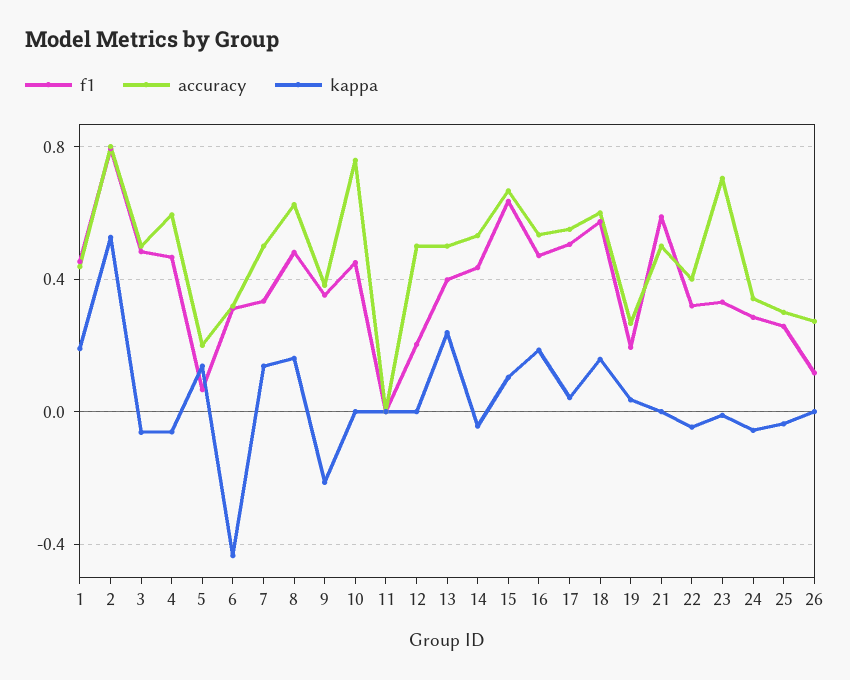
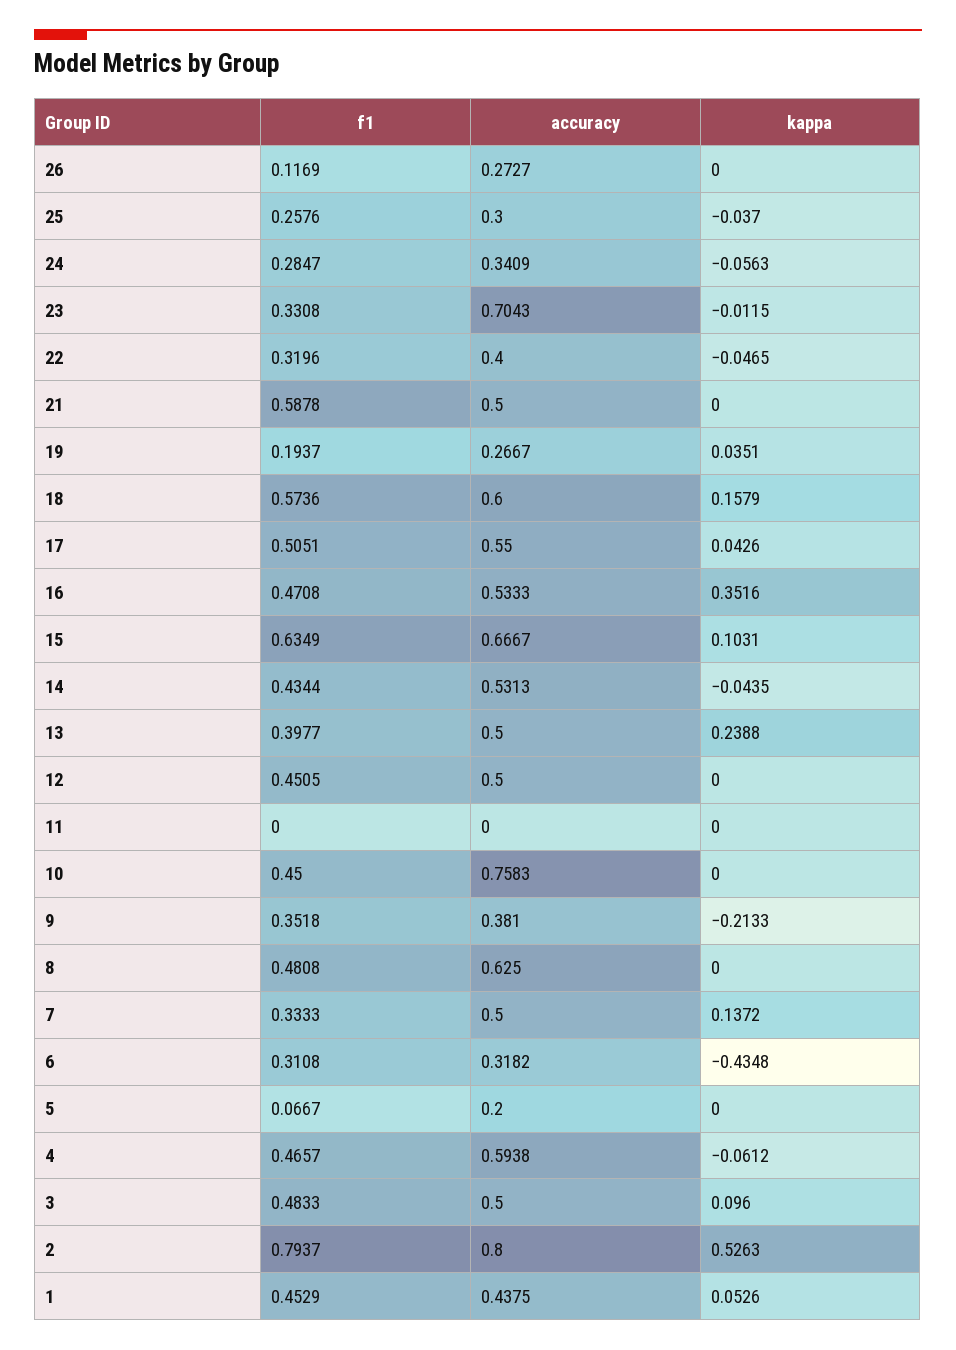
  {
    "f1": {
      "1": 0.4529,
      "2": 0.7937,
      "3": 0.4833,
      "4": 0.4657,
      "5": 0.0667,
      "6": 0.3108,
      "7": 0.3333,
      "8": 0.4808,
      "9": 0.3518,
      "10": 0.45,
      "11": 0,
-     "12": 0.2,
+     "12": 0.4505,
      "13": 0.3977,
      "14": 0.4344,
      "15": 0.6349,
      "16": 0.4708,
      "17": 0.5051,
      "18": 0.5736,
      "19": 0.1937,
      "21": 0.5878,
      "22": 0.3196,
      "23": 0.3308,
      "24": 0.2847,
      "25": 0.2576,
      "26": 0.1169
    },
    "accuracy": {
      "1": 0.4375,
      "2": 0.8,
      "3": 0.5,
      "4": 0.5938,
      "5": 0.2,
      "6": 0.3182,
      "7": 0.5,
      "8": 0.625,
      "9": 0.381,
      "10": 0.7583,
      "11": 0,
      "12": 0.5,
      "13": 0.5,
      "14": 0.5313,
      "15": 0.6667,
      "16": 0.5333,
      "17": 0.55,
      "18": 0.6,
      "19": 0.2667,
      "21": 0.5,
      "22": 0.4,
      "23": 0.7043,
      "24": 0.3409,
      "25": 0.3,
      "26": 0.2727
    },
    "kappa": {
-     "1": 0.2,
+     "1": 0.0526,
      "2": 0.5263,
-     "3": -0.05,
+     "3": 0.096,
      "4": -0.0612,
-     "5": 0.15,
+     "5": 0,
      "6": -0.4348,
      "7": 0.1372,
-     "8": 0.15,
+     "8": 0,
      "9": -0.2133,
      "10": 0,
      "11": 0,
      "12": 0,
      "13": 0.2388,
      "14": -0.0435,
      "15": 0.1031,
-     "16": 0.2,
+     "16": 0.3516,
      "17": 0.0426,
      "18": 0.1579,
      "19": 0.0351,
      "21": 0,
      "22": -0.0465,
      "23": -0.0115,
      "24": -0.0563,
      "25": -0.037,
      "26": 0
    }
  }

